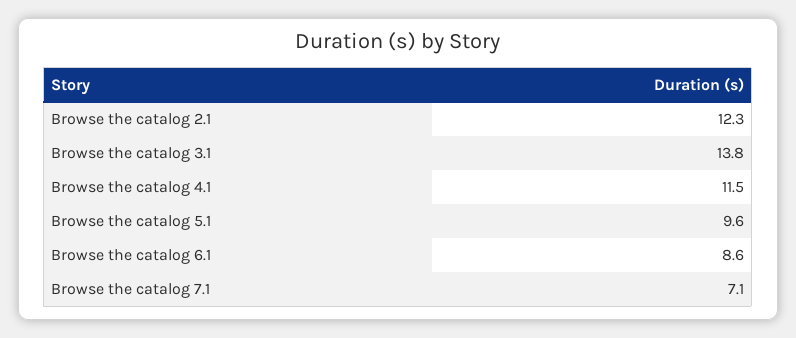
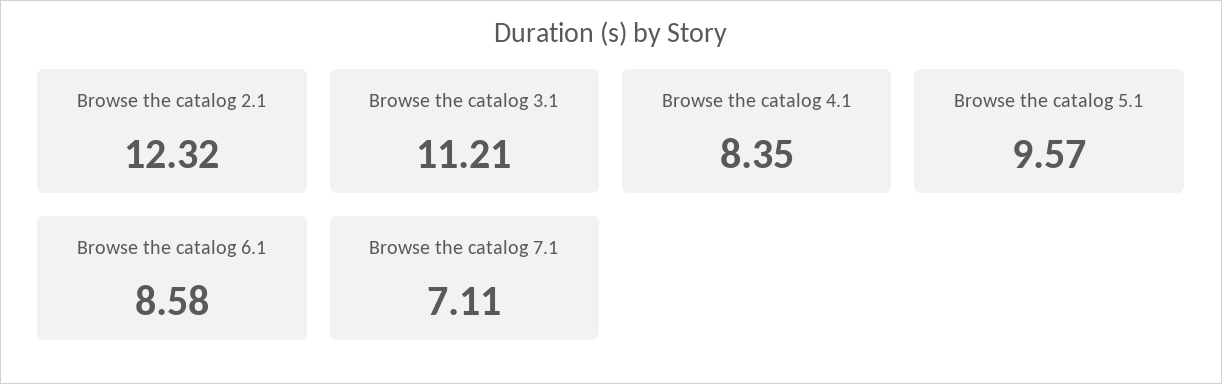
  {
    "Browse the catalog 2.1": 12.32,
-   "Browse the catalog 3.1": 13.8,
+   "Browse the catalog 3.1": 11.21,
-   "Browse the catalog 4.1": 11.5,
+   "Browse the catalog 4.1": 8.35,
    "Browse the catalog 5.1": 9.57,
    "Browse the catalog 6.1": 8.58,
    "Browse the catalog 7.1": 7.11
  }

